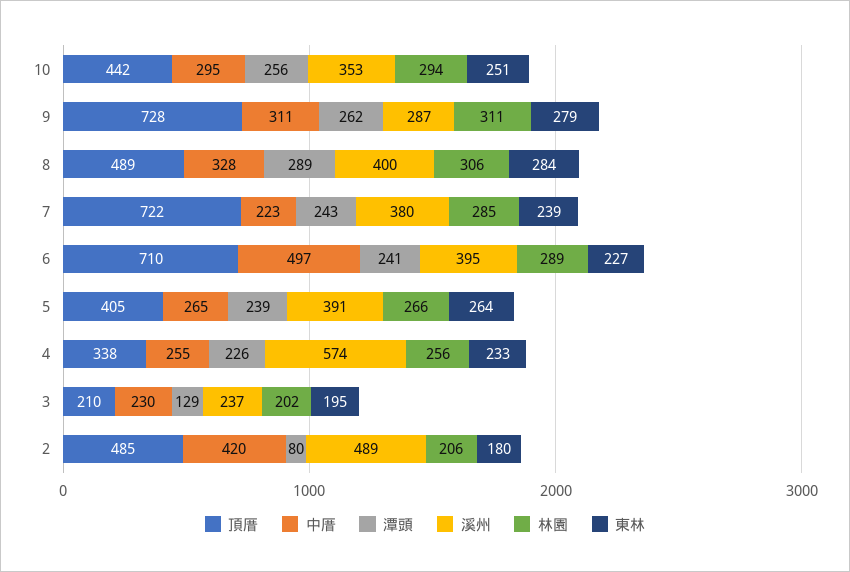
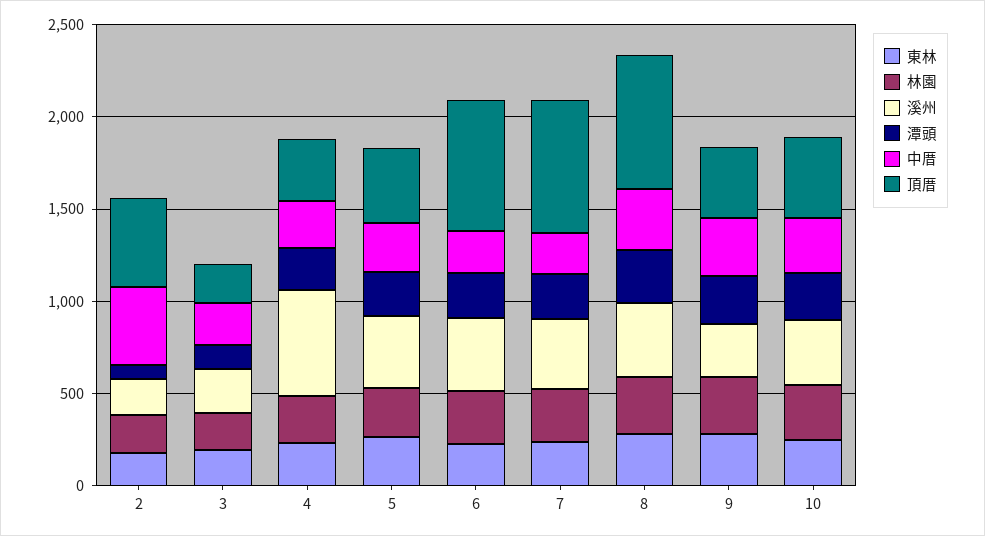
  {
    "頂厝": {
      "10": 442,
-     "9": 728,
+     "9": 400,
-     "8": 489,
+     "8": 700,
      "7": 722,
      "6": 710,
      "5": 405,
      "4": 338,
      "3": 210,
      "2": 485
    },
    "中厝": {
      "10": 295,
      "9": 311,
      "8": 328,
      "7": 223,
-     "6": 497,
+     "6": 200,
      "5": 265,
      "4": 255,
      "3": 230,
      "2": 420
    },
    "潭頭": {
      "10": 256,
      "9": 262,
      "8": 289,
      "7": 243,
      "6": 241,
      "5": 239,
      "4": 226,
      "3": 129,
      "2": 80
    },
    "溪州": {
      "10": 353,
      "9": 287,
      "8": 400,
      "7": 380,
      "6": 395,
      "5": 391,
      "4": 574,
      "3": 237,
-     "2": 489
+     "2": 200
    },
    "林園": {
      "10": 294,
      "9": 311,
      "8": 306,
      "7": 285,
      "6": 289,
      "5": 266,
      "4": 256,
      "3": 202,
      "2": 206
    },
    "東林": {
      "10": 251,
      "9": 279,
      "8": 284,
      "7": 239,
      "6": 227,
      "5": 264,
      "4": 233,
      "3": 195,
      "2": 180
    }
  }

